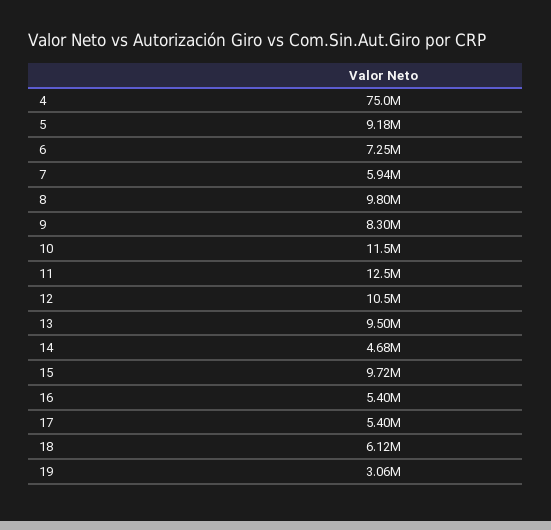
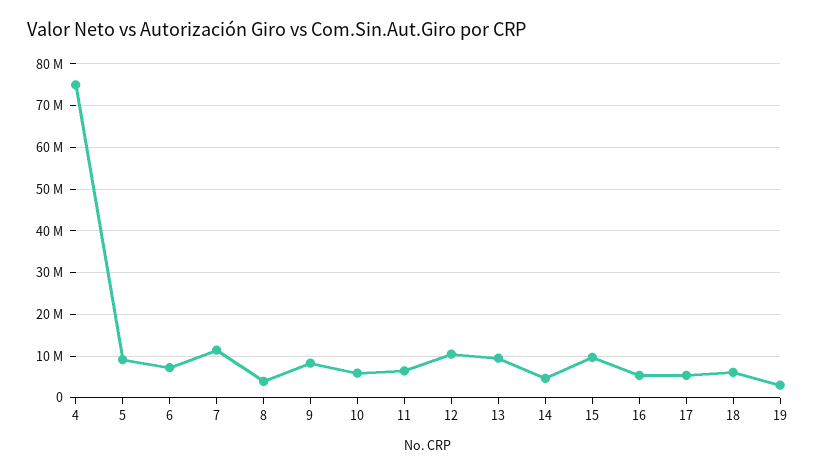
  {
    "4": 75000000,
    "5": 9180000,
    "6": 7250000,
-   "7": 5940000,
+   "7": 12000000,
-   "8": 9800000,
+   "8": 4000000,
    "9": 8300000,
-   "10": 11500000,
+   "10": 6000000,
-   "11": 12500000,
+   "11": 6000000,
    "12": 10500000,
    "13": 9500000,
    "14": 4680000,
    "15": 9720000,
    "16": 5400000,
    "17": 5400000,
    "18": 6120000,
    "19": 3060000
  }

